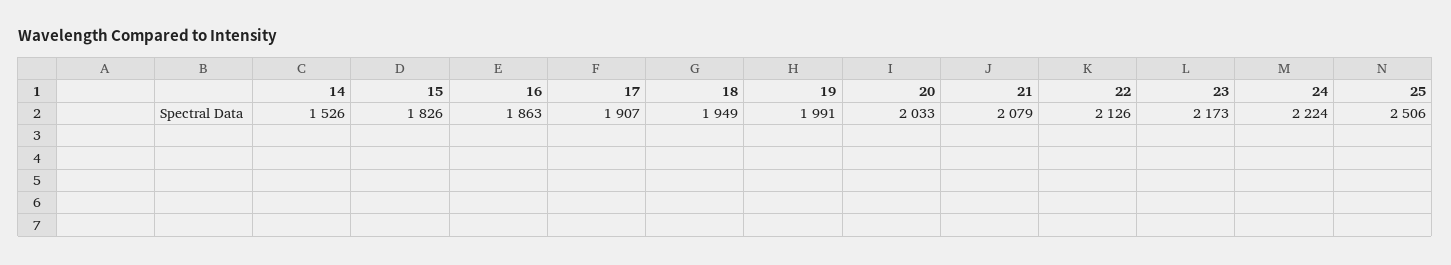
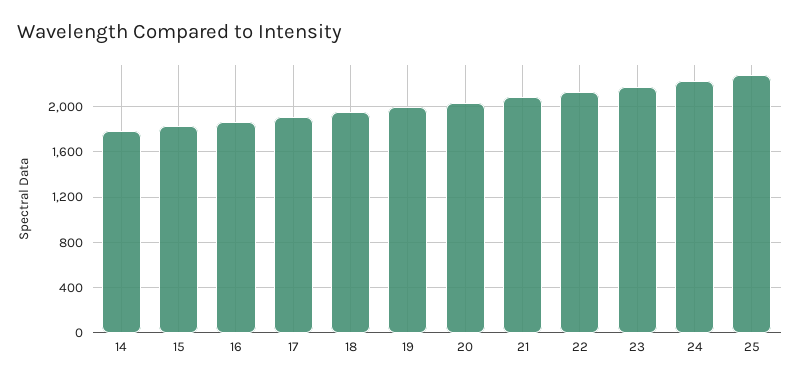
  {
-   "14": 1526,
+   "14": 1800,
    "15": 1826,
    "16": 1863,
    "17": 1907,
    "18": 1949,
    "19": 1991,
    "20": 2033,
    "21": 2079,
    "22": 2126,
    "23": 2173,
    "24": 2224,
-   "25": 2506
+   "25": 2300
  }

